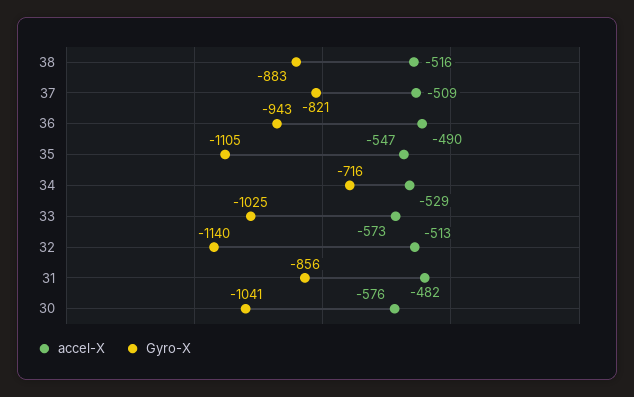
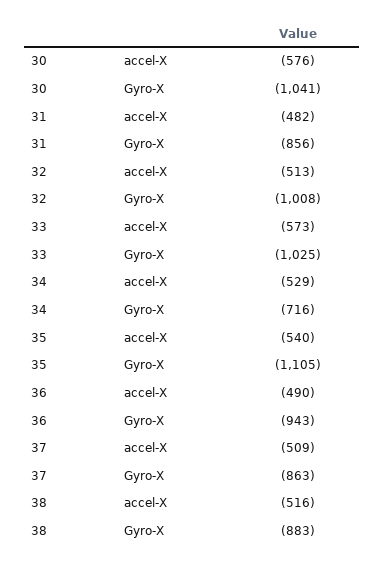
  {
    "accel-X": {
      "38": -516,
      "37": -509,
      "36": -490,
-     "35": -547,
+     "35": -540,
      "34": -529,
      "33": -573,
      "32": -513,
      "31": -482,
      "30": -576
    },
    "Gyro-X": {
      "38": -883,
-     "37": -821,
+     "37": -863,
      "36": -943,
      "35": -1105,
      "34": -716,
      "33": -1025,
-     "32": -1140,
+     "32": -1008,
      "31": -856,
      "30": -1041
    }
  }

